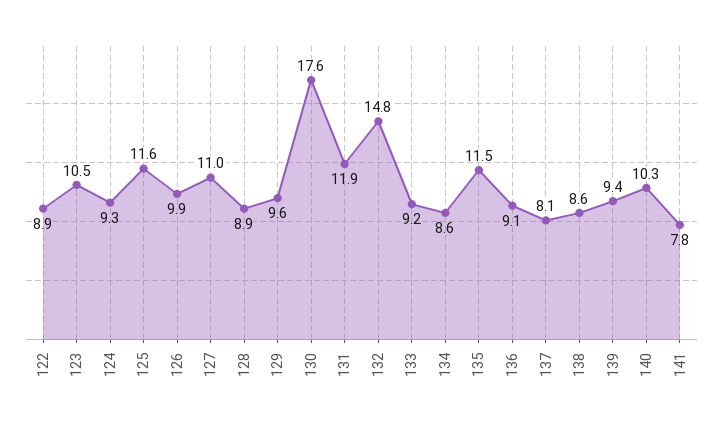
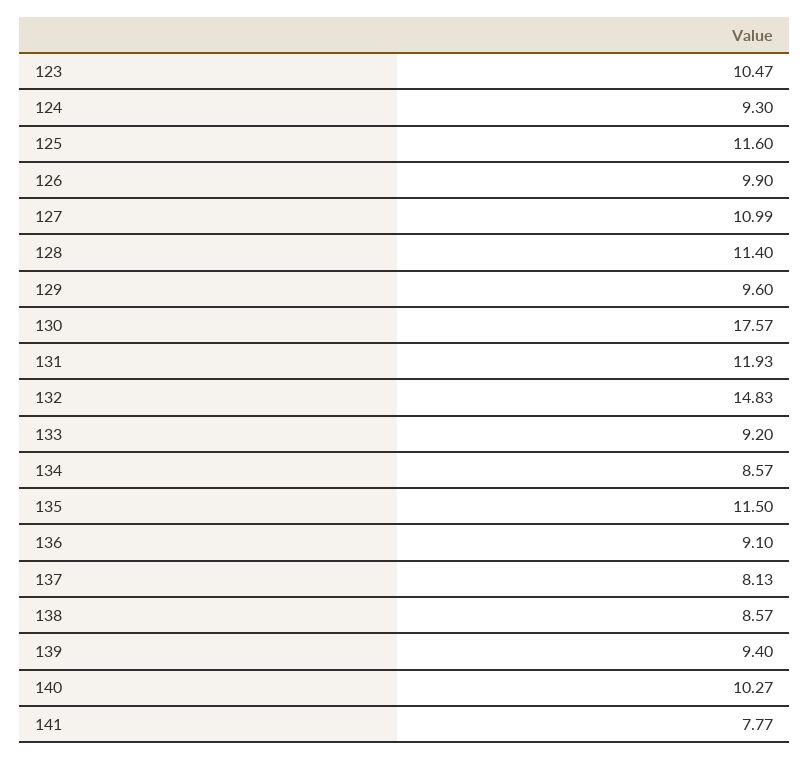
  {
-   "122": 8.9,
    "123": 10.47,
    "124": 9.3,
    "125": 11.6,
    "126": 9.9,
    "127": 10.99,
-   "128": 8.9,
+   "128": 11.4,
    "129": 9.6,
    "130": 17.57,
    "131": 11.93,
    "132": 14.83,
    "133": 9.2,
    "134": 8.57,
    "135": 11.5,
    "136": 9.1,
    "137": 8.13,
    "138": 8.57,
    "139": 9.4,
    "140": 10.27,
    "141": 7.77
  }

